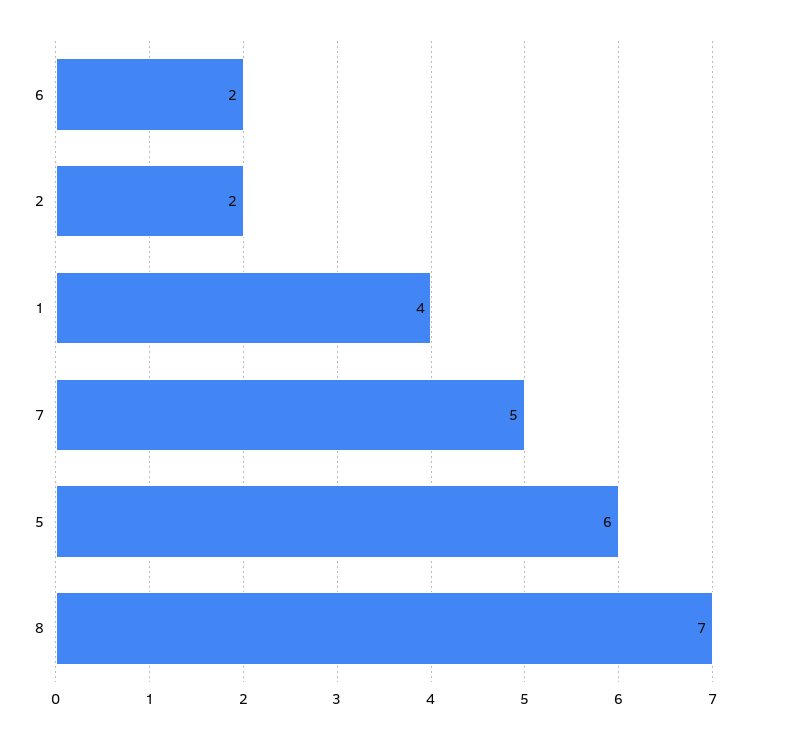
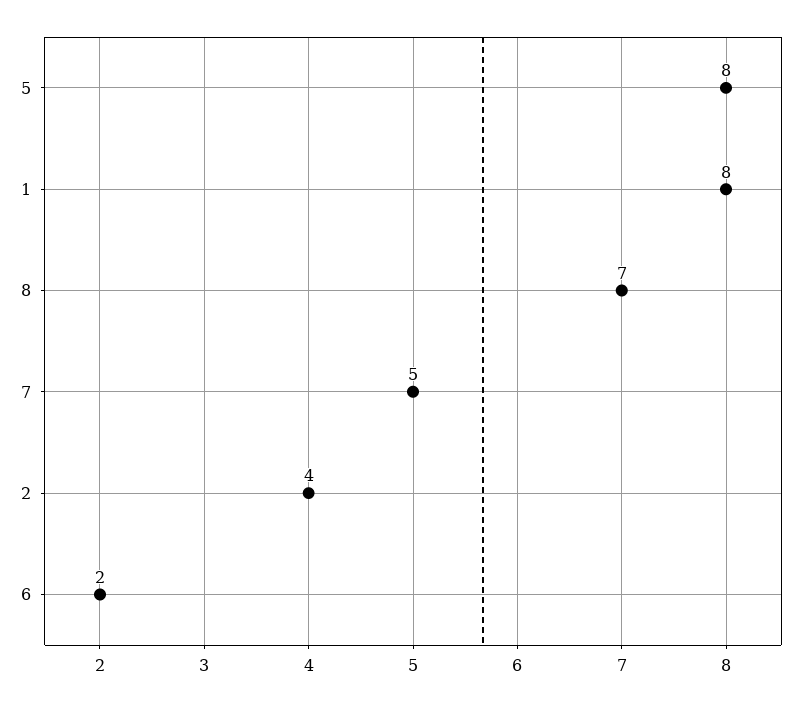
  {
    "6": 2,
-   "2": 2,
+   "2": 4,
-   "1": 4,
+   "1": 8,
    "7": 5,
-   "5": 6,
+   "5": 8,
    "8": 7
  }

